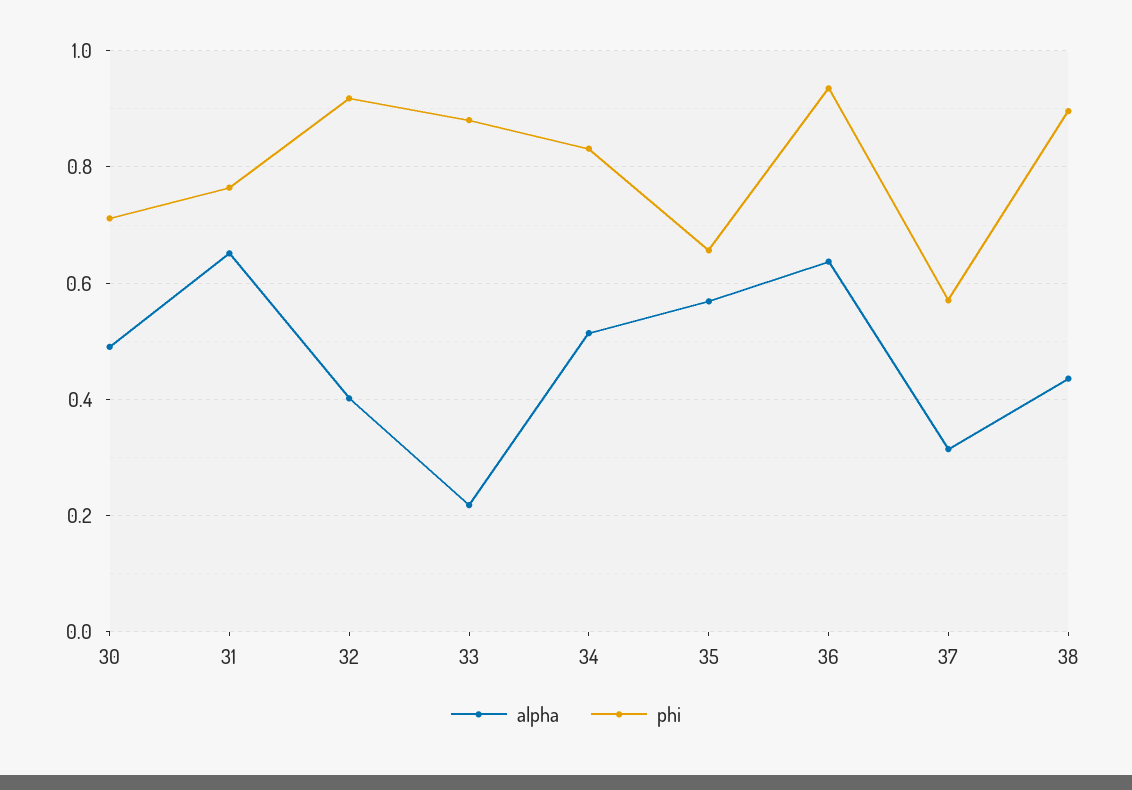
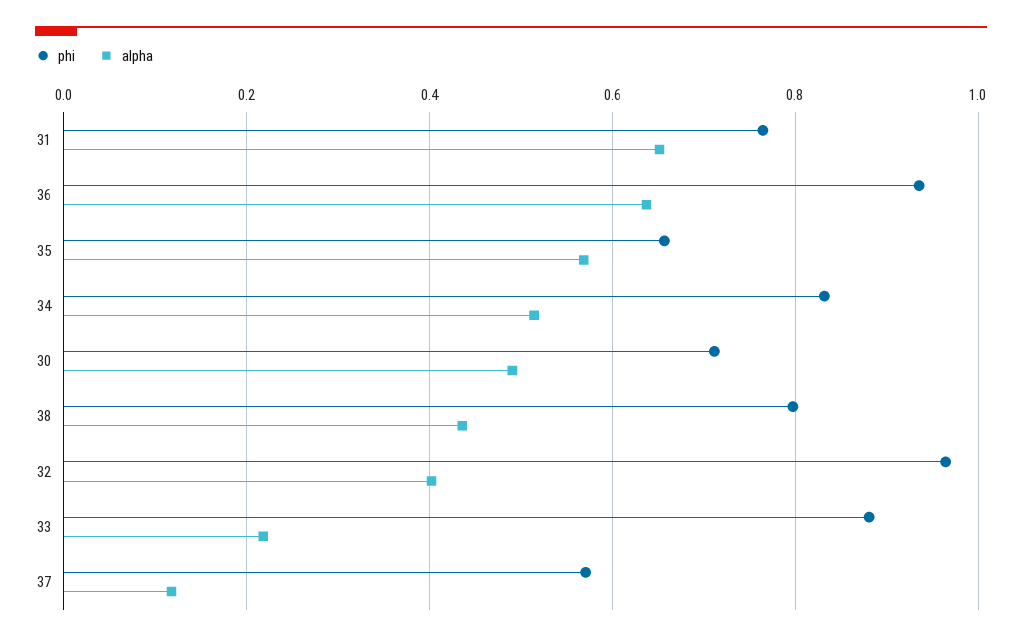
  {
    "alpha": {
      "30": 0.5,
      "31": 0.66,
      "32": 0.4,
      "33": 0.22,
      "34": 0.52,
      "35": 0.56,
      "36": 0.64,
-     "37": 0.32,
+     "37": 0.12,
      "38": 0.44
    },
    "phi": {
      "30": 0.72,
      "31": 0.76,
-     "32": 0.92,
+     "32": 0.96,
      "33": 0.88,
      "34": 0.84,
      "35": 0.66,
      "36": 0.94,
      "37": 0.58,
-     "38": 0.9
+     "38": 0.8
    }
  }

